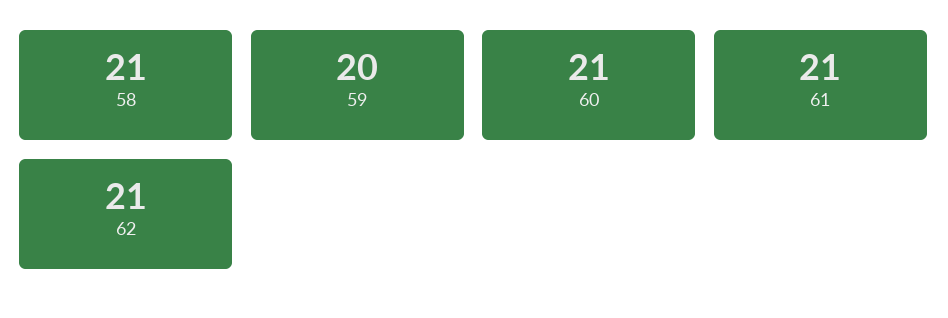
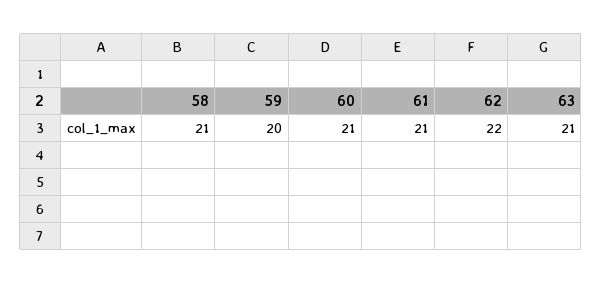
  {
    "58": 21,
    "59": 20,
    "60": 21,
    "61": 21,
-   "62": 21
+   "62": 22,
+   "63": 21
  }

